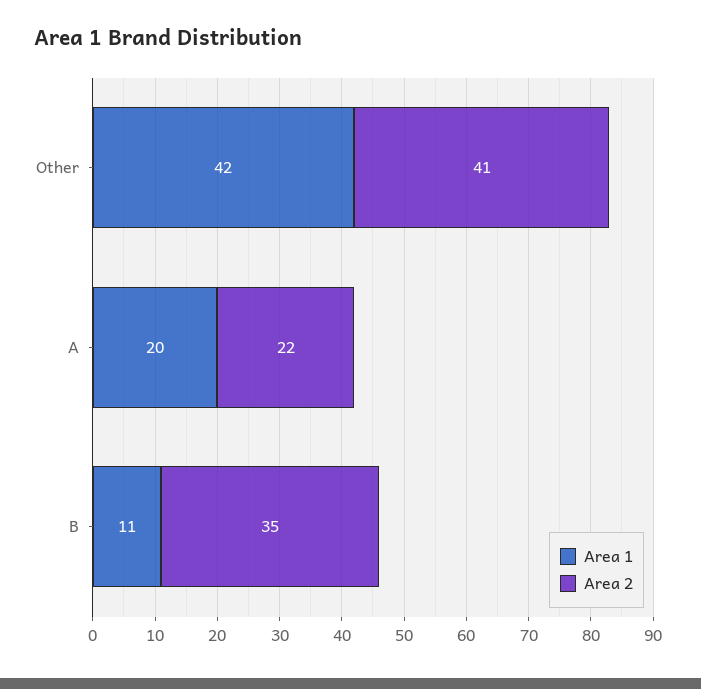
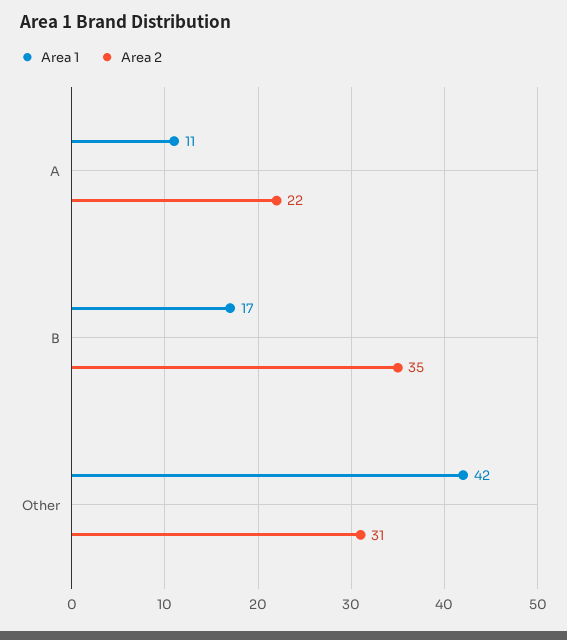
  {
    "Area 1": {
      "Other": 42,
-     "A": 20,
+     "A": 11,
-     "B": 11
+     "B": 17
    },
    "Area 2": {
-     "Other": 41,
+     "Other": 31,
      "A": 22,
      "B": 35
    }
  }

